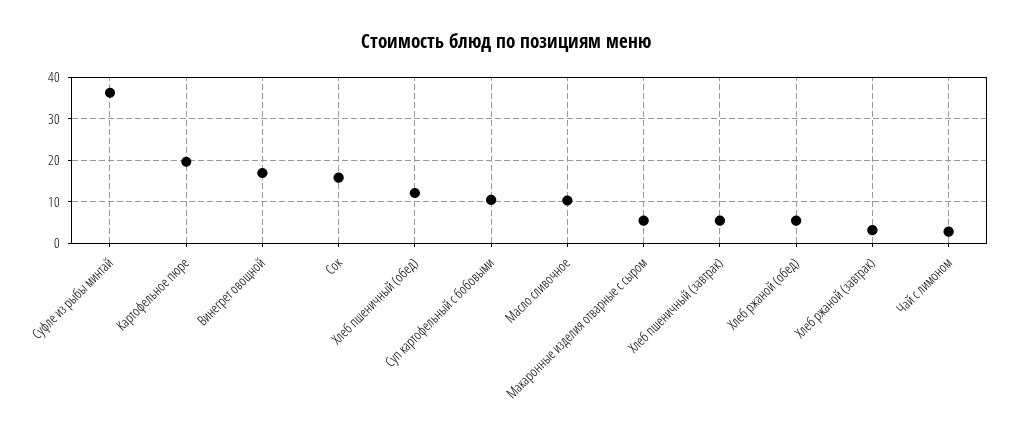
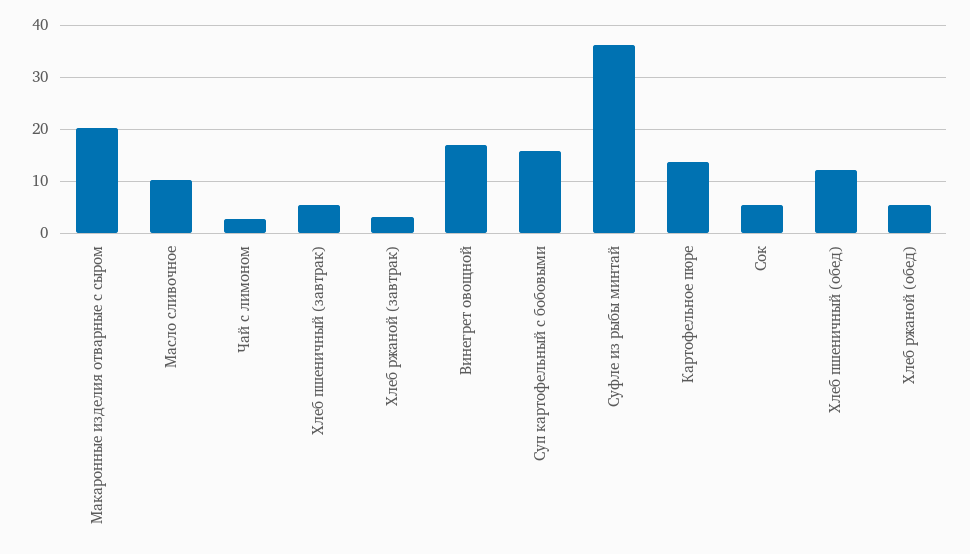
  {
    "Суфле из рыбы минтай": 36,
-   "Картофельное пюре": 20,
+   "Картофельное пюре": 14,
    "Винегрет овощной": 16,
-   "Сок": 16,
+   "Сок": 6,
    "Хлеб пшеничный (обед)": 12,
-   "Суп картофельный с бобовыми": 10,
+   "Суп картофельный с бобовыми": 16,
    "Масло сливочное": 10,
-   "Макаронные изделия отварные с сыром": 6,
+   "Макаронные изделия отварные с сыром": 20,
    "Хлеб пшеничный (завтрак)": 6,
    "Хлеб ржаной (обед)": 6,
    "Хлеб ржаной (завтрак)": 4,
    "Чай с лимоном": 2
  }

